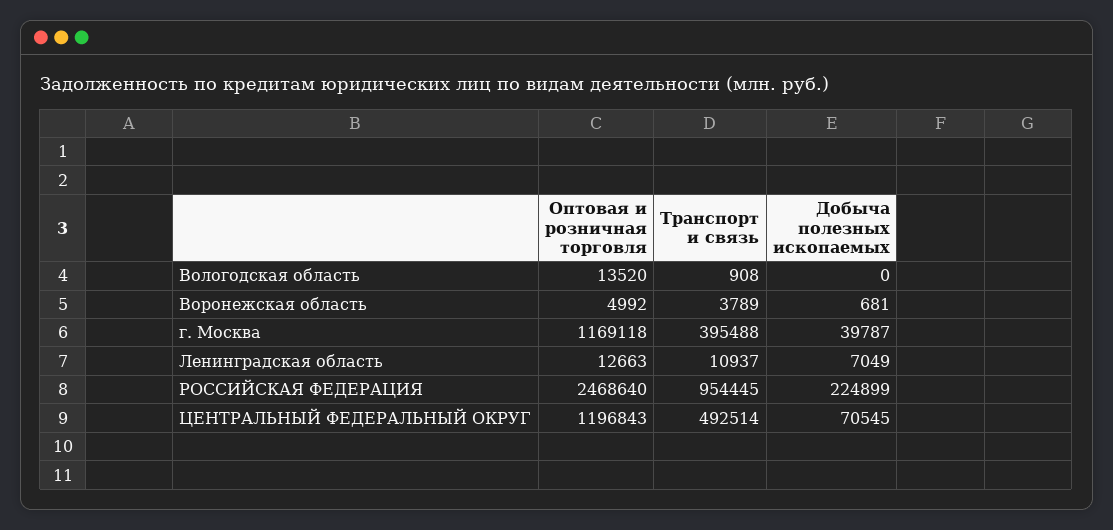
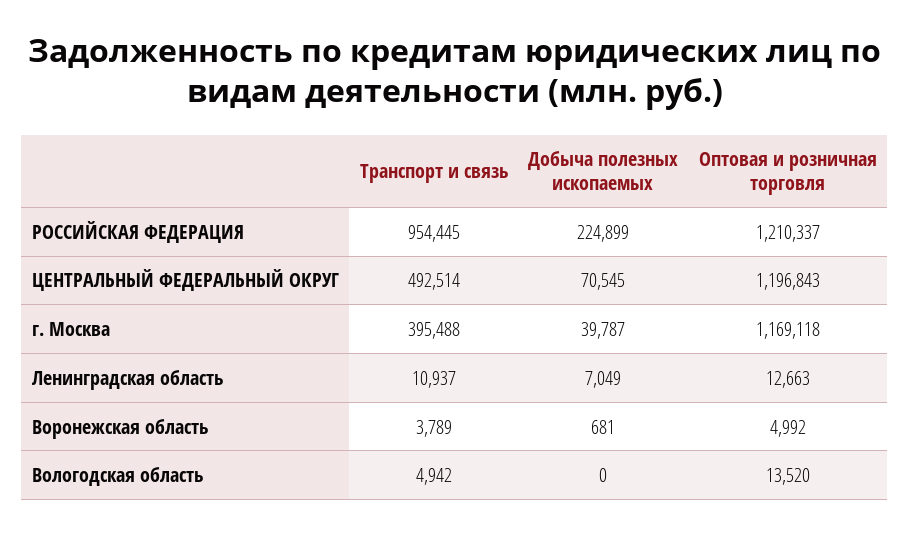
  {
    "Оптовая и розничная торговля": {
      "Вологодская область": 13520,
      "Воронежская область": 4992,
      "г. Москва": 1169118,
      "Ленинградская область": 12663,
-     "РОССИЙСКАЯ ФЕДЕРАЦИЯ": 2468640,
+     "РОССИЙСКАЯ ФЕДЕРАЦИЯ": 1210337,
      "ЦЕНТРАЛЬНЫЙ ФЕДЕРАЛЬНЫЙ ОКРУГ": 1196843
    },
    "Транспорт и связь": {
-     "Вологодская область": 908,
+     "Вологодская область": 4942,
      "Воронежская область": 3789,
      "г. Москва": 395488,
      "Ленинградская область": 10937,
      "РОССИЙСКАЯ ФЕДЕРАЦИЯ": 954445,
      "ЦЕНТРАЛЬНЫЙ ФЕДЕРАЛЬНЫЙ ОКРУГ": 492514
    },
    "Добыча полезных ископаемых": {
      "Вологодская область": 0,
      "Воронежская область": 681,
      "г. Москва": 39787,
      "Ленинградская область": 7049,
      "РОССИЙСКАЯ ФЕДЕРАЦИЯ": 224899,
      "ЦЕНТРАЛЬНЫЙ ФЕДЕРАЛЬНЫЙ ОКРУГ": 70545
    }
  }

